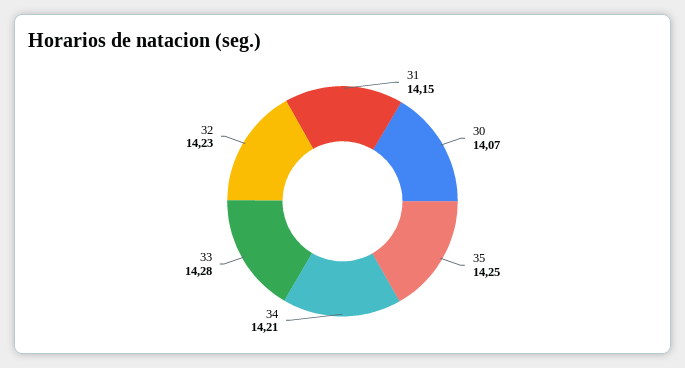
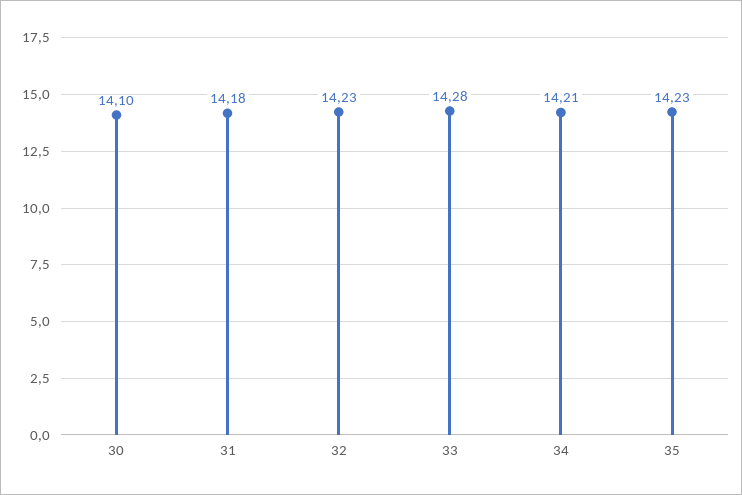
  {
-   "31": 14.15,
+   "31": 14.18,
-   "30": 14.07,
+   "30": 14.1,
-   "35": 14.25,
+   "35": 14.23,
    "34": 14.21,
    "33": 14.28,
    "32": 14.23
  }

